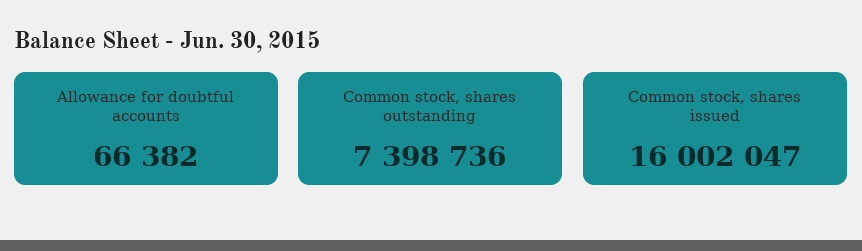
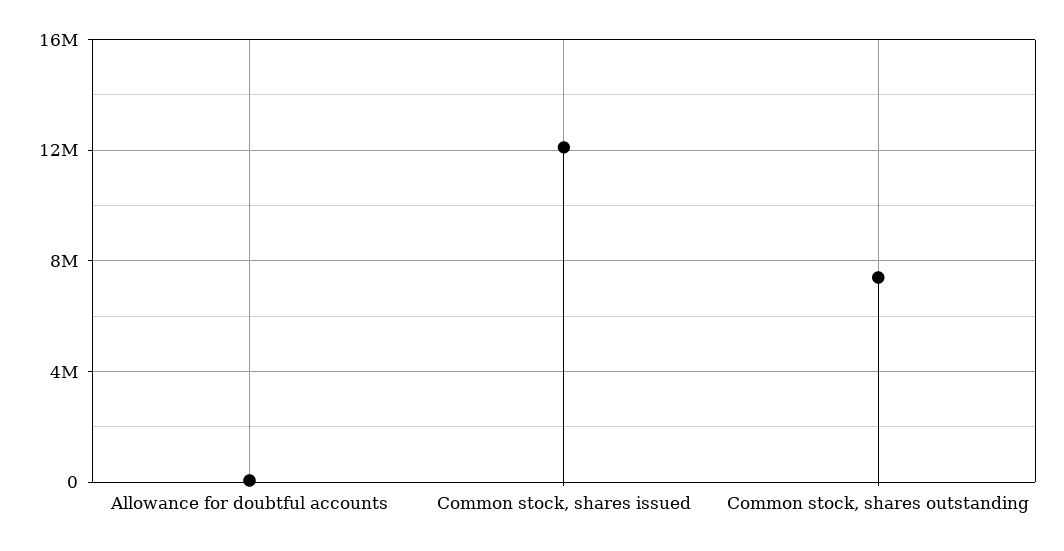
  {
    "Allowance for doubtful accounts": 66382,
    "Common stock, shares outstanding": 7398736,
-   "Common stock, shares issued": 16002047
+   "Common stock, shares issued": 12000000
  }

